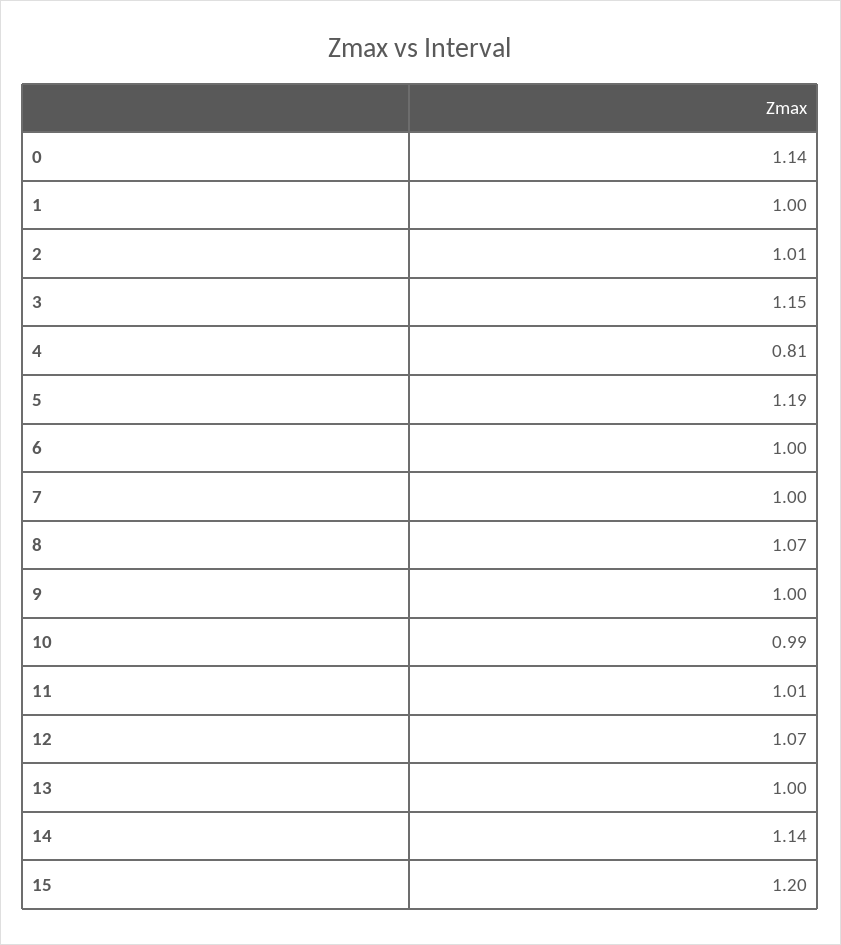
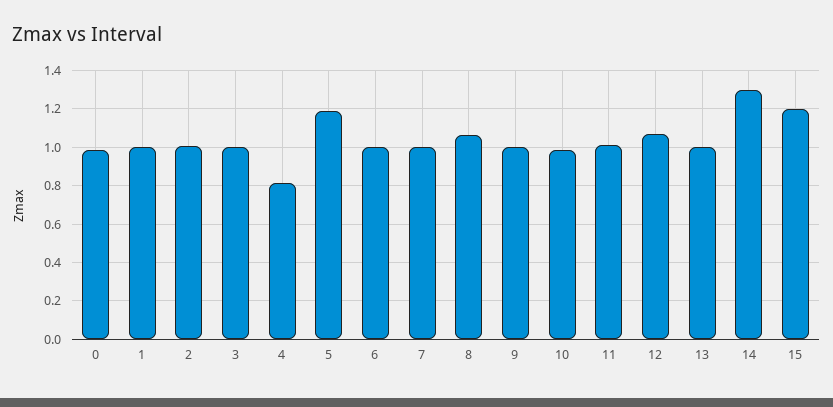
  {
-   "0": 1.14,
+   "0": 1,
    "1": 1,
    "2": 1.01,
-   "3": 1.15,
+   "3": 1,
    "4": 0.81,
    "5": 1.19,
    "6": 1,
    "7": 1,
    "8": 1.07,
    "9": 1,
    "10": 0.99,
    "11": 1.01,
    "12": 1.07,
    "13": 1,
-   "14": 1.14,
+   "14": 1.3,
    "15": 1.2
  }

